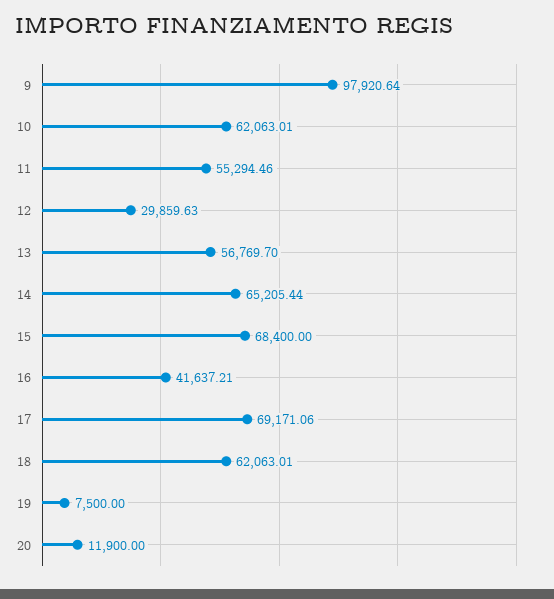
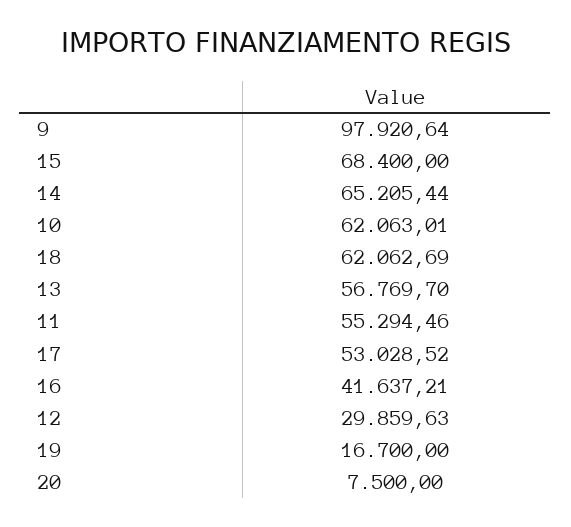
  {
    "9": 97920.64,
    "10": 62063.01,
    "11": 55294.46,
    "12": 29859.63,
    "13": 56769.7,
    "14": 65205.44,
    "15": 68400,
    "16": 41637.21,
-   "17": 69171.06,
+   "17": 53028.52,
-   "18": 62063.01,
+   "18": 62062.69,
-   "19": 7500,
+   "19": 16700,
-   "20": 11900
+   "20": 7500
  }

